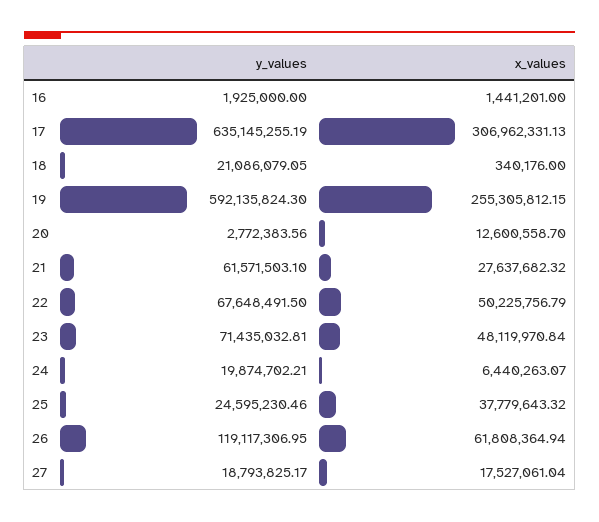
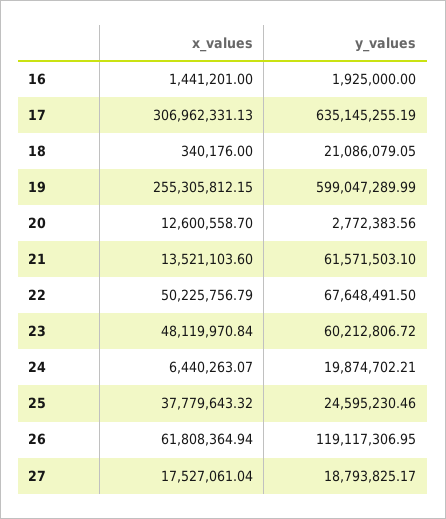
  {
    "y_values": {
      "16": 1925000,
      "17": 635145255.19,
      "18": 21086079.05,
-     "19": 592135824.3,
+     "19": 599047289.99,
      "20": 2772383.56,
      "21": 61571503.1,
      "22": 67648491.5,
-     "23": 71435032.81,
+     "23": 60212806.72,
      "24": 19874702.21,
      "25": 24595230.46,
      "26": 119117306.95,
      "27": 18793825.17
    },
    "x_values": {
      "16": 1441201,
      "17": 306962331.13,
      "18": 340176,
      "19": 255305812.15,
      "20": 12600558.7,
-     "21": 27637682.32,
+     "21": 13521103.6,
      "22": 50225756.79,
      "23": 48119970.84,
      "24": 6440263.07,
      "25": 37779643.32,
      "26": 61808364.94,
      "27": 17527061.04
    }
  }

